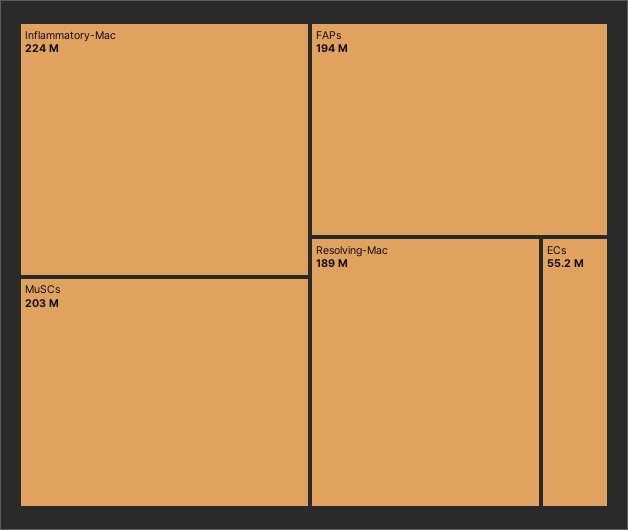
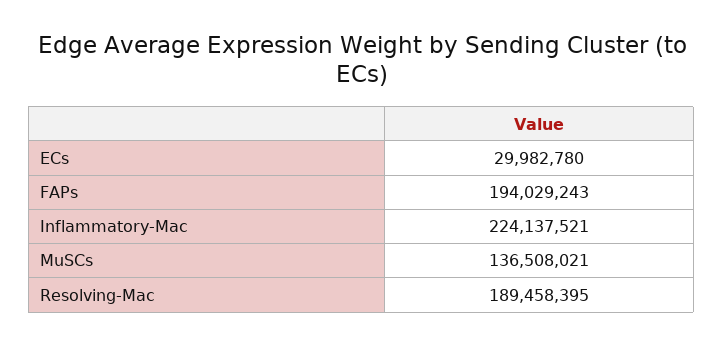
  {
    "Inflammatory-Mac": 224137521,
-   "MuSCs": 203000000,
+   "MuSCs": 136508021,
    "FAPs": 194029243,
    "Resolving-Mac": 189458395,
-   "ECs": 55200000
+   "ECs": 29982780
  }

